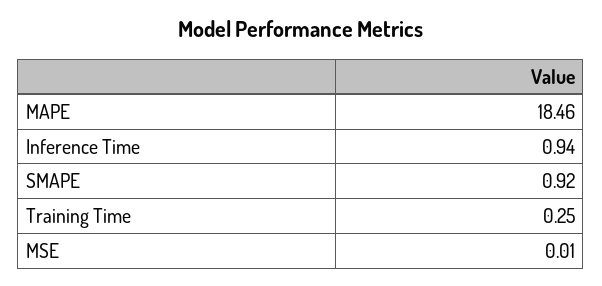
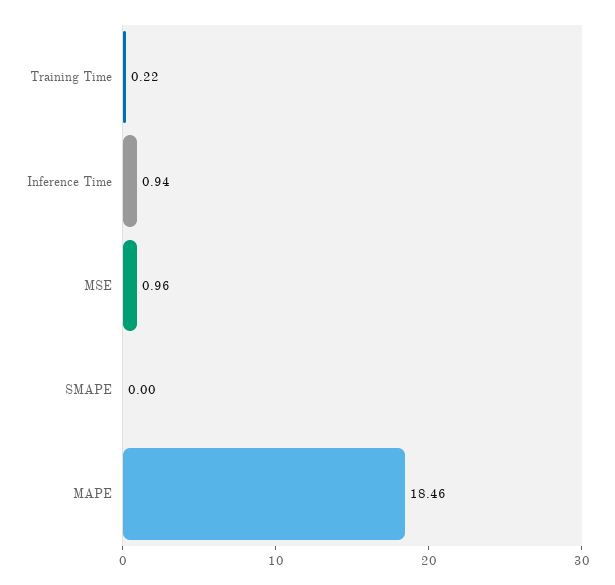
  {
    "MAPE": 18.46,
    "Inference Time": 0.94,
-   "SMAPE": 0.92,
+   "SMAPE": 0,
-   "Training Time": 0.25,
+   "Training Time": 0.22,
-   "MSE": 0.01
+   "MSE": 0.96
  }

